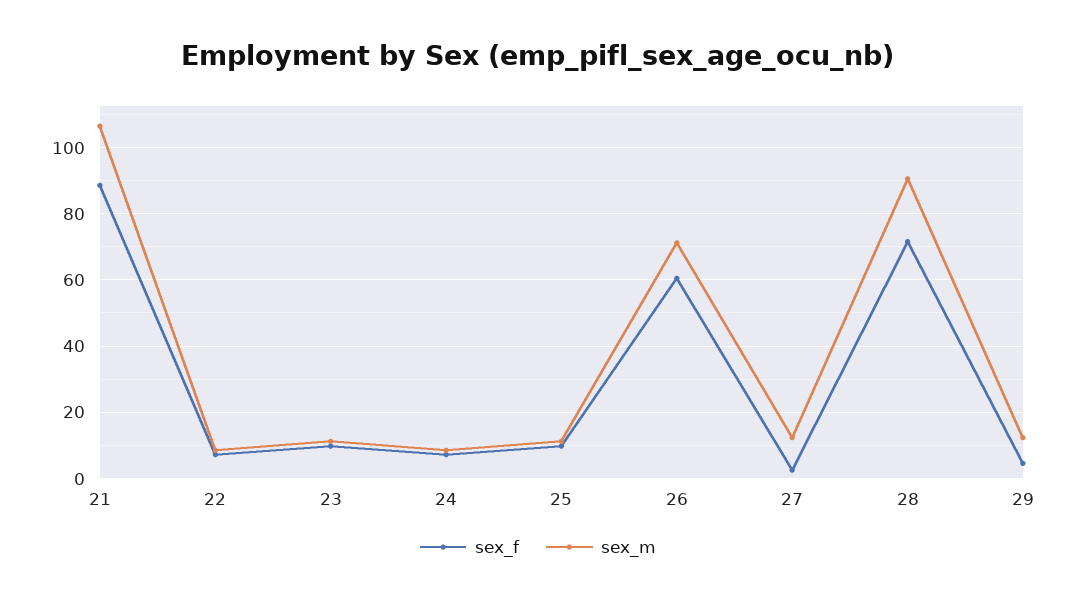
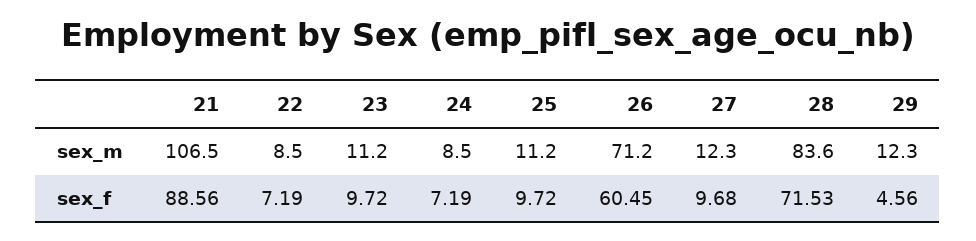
  {
    "sex_f": {
      "21": 88.56,
      "22": 7.19,
      "23": 9.72,
      "24": 7.19,
      "25": 9.72,
      "26": 60.45,
-     "27": 2,
+     "27": 9.68,
      "28": 71.53,
      "29": 4.56
    },
    "sex_m": {
      "21": 106.5,
      "22": 8.5,
      "23": 11.2,
      "24": 8.5,
      "25": 11.2,
      "26": 71.2,
      "27": 12.3,
-     "28": 90,
+     "28": 83.6,
      "29": 12.3
    }
  }

